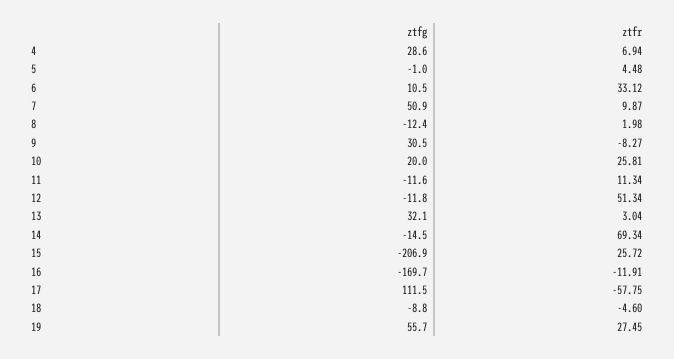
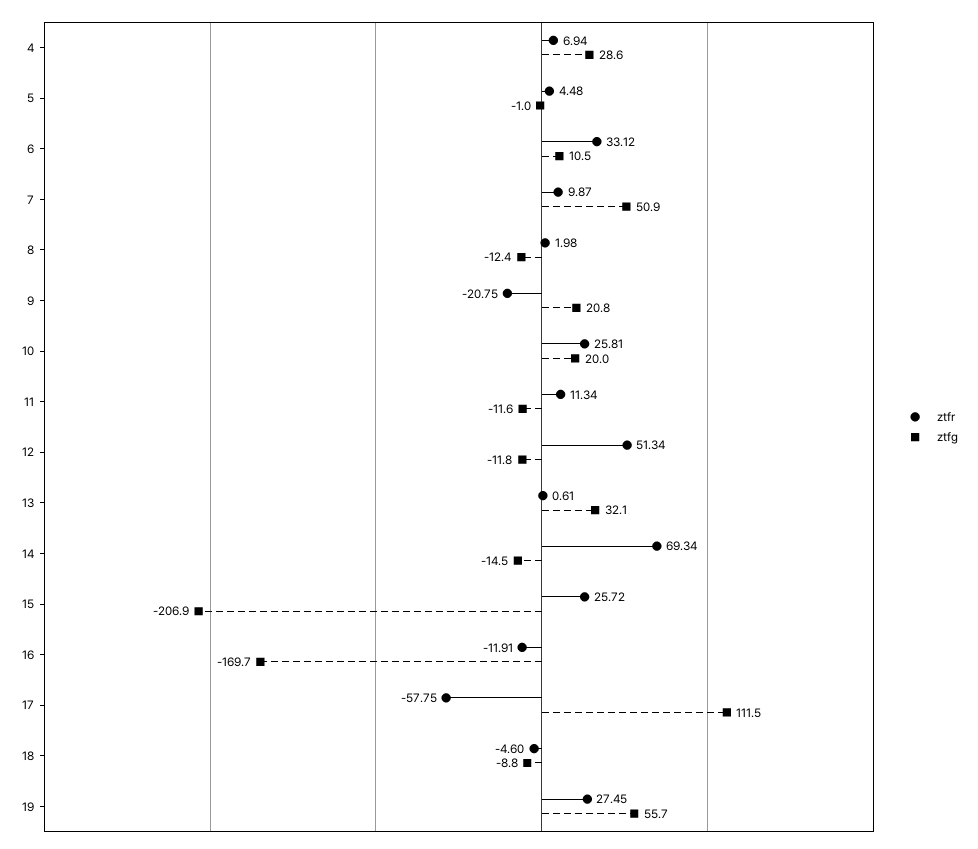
  {
    "ztfg": {
      "4": 28.6,
      "5": -1,
      "6": 10.5,
      "7": 50.9,
      "8": -12.4,
-     "9": 30.5,
+     "9": 20.8,
      "10": 20,
      "11": -11.6,
      "12": -11.8,
      "13": 32.1,
      "14": -14.5,
      "15": -206.9,
      "16": -169.7,
      "17": 111.5,
      "18": -8.8,
      "19": 55.7
    },
    "ztfr": {
      "4": 6.94,
      "5": 4.48,
      "6": 33.12,
      "7": 9.87,
      "8": 1.98,
-     "9": -8.27,
+     "9": -20.75,
      "10": 25.81,
      "11": 11.34,
      "12": 51.34,
-     "13": 3.04,
+     "13": 0.61,
      "14": 69.34,
      "15": 25.72,
      "16": -11.91,
      "17": -57.75,
      "18": -4.6,
      "19": 27.45
    }
  }

